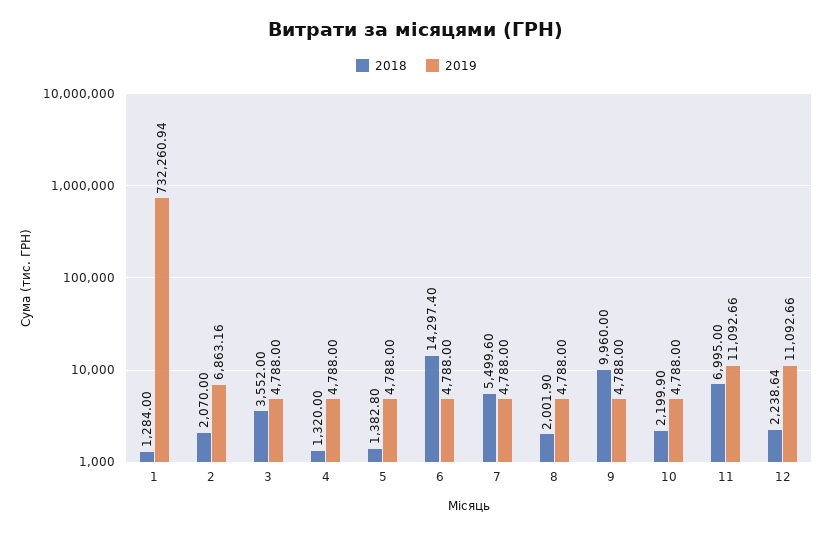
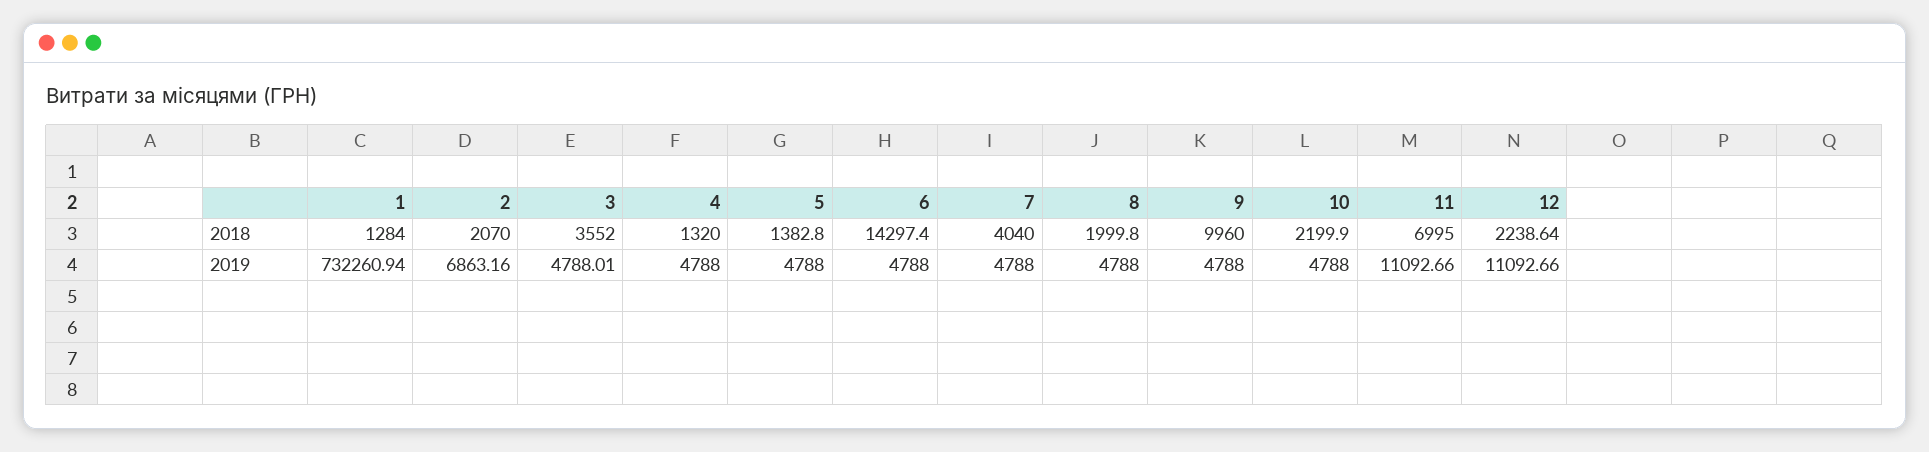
  {
    "2018": {
      "1": 1284,
      "2": 2070,
      "3": 3552,
      "4": 1320,
      "5": 1382.8,
      "6": 14297.4,
-     "7": 5499.6,
+     "7": 4040,
-     "8": 2001.9,
+     "8": 1999.8,
      "9": 9960,
      "10": 2199.9,
      "11": 6995,
      "12": 2238.64
    },
    "2019": {
      "1": 732260.94,
      "2": 6863.16,
-     "3": 4788,
+     "3": 4788.01,
      "4": 4788,
      "5": 4788,
      "6": 4788,
      "7": 4788,
      "8": 4788,
      "9": 4788,
      "10": 4788,
      "11": 11092.66,
      "12": 11092.66
    }
  }

